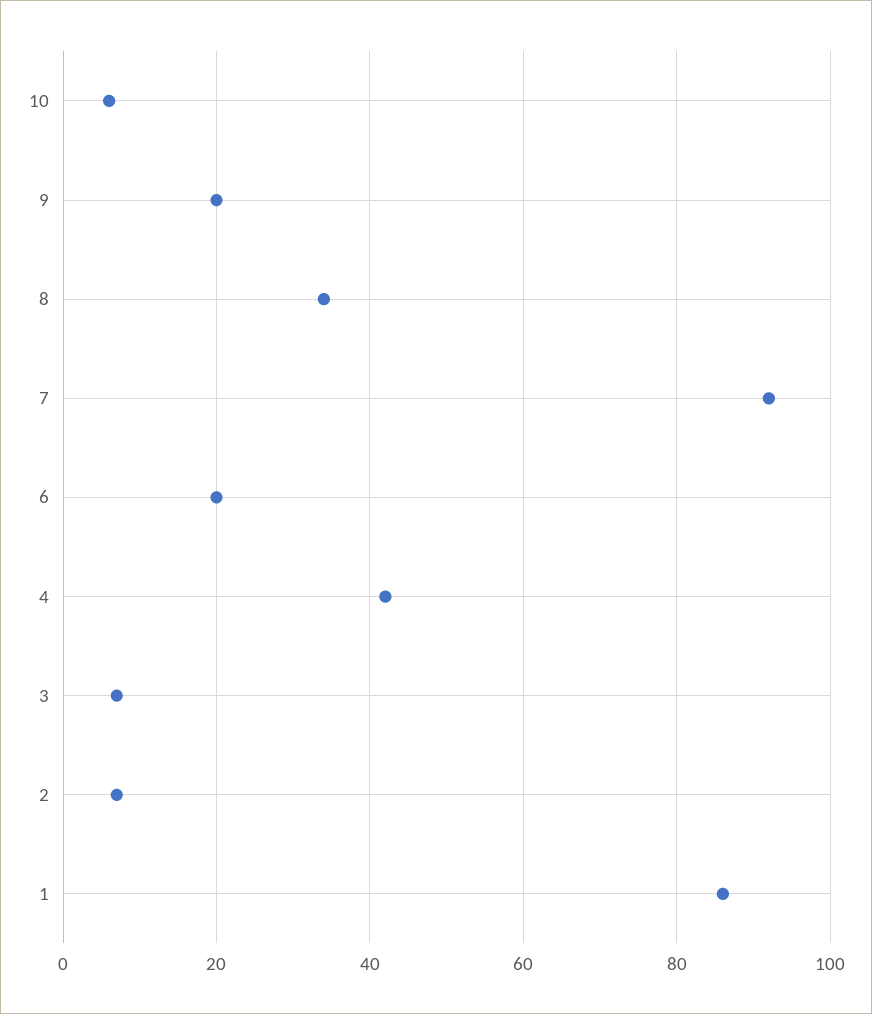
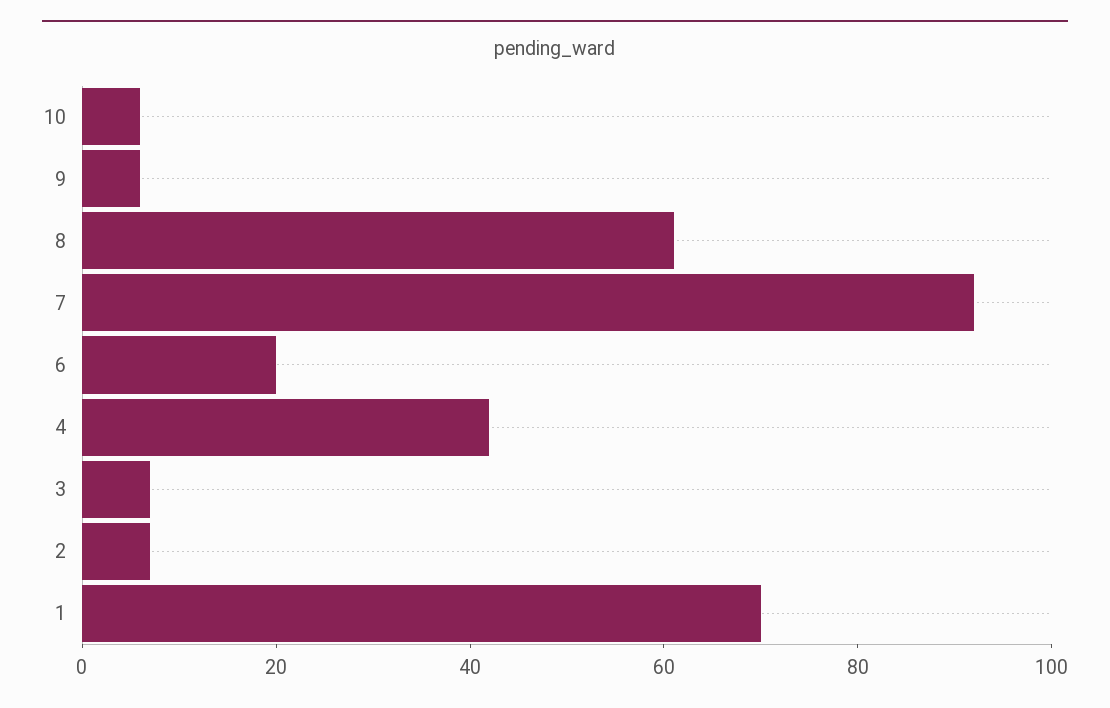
  {
    "10": 5,
-   "9": 20,
+   "9": 5,
-   "8": 35,
+   "8": 60,
    "7": 90,
    "6": 20,
    "4": 40,
    "3": 5,
    "2": 5,
-   "1": 85
+   "1": 70
  }

